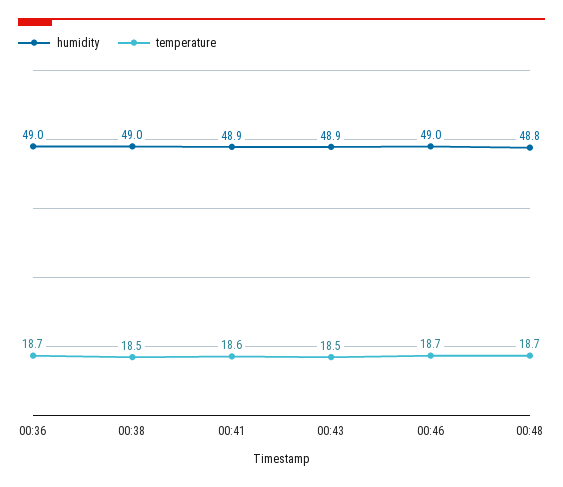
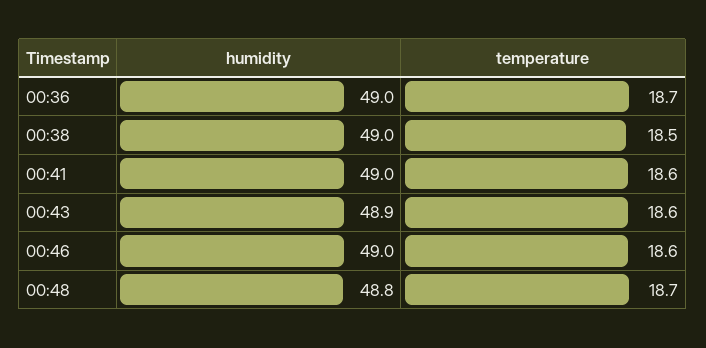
  {
    "humidity": {
      "00:36": 49,
      "00:38": 49,
-     "00:41": 48.9,
+     "00:41": 49,
      "00:43": 48.9,
      "00:46": 49,
      "00:48": 48.8
    },
    "temperature": {
      "00:36": 18.7,
      "00:38": 18.5,
      "00:41": 18.6,
-     "00:43": 18.5,
+     "00:43": 18.6,
-     "00:46": 18.7,
+     "00:46": 18.6,
      "00:48": 18.7
    }
  }

